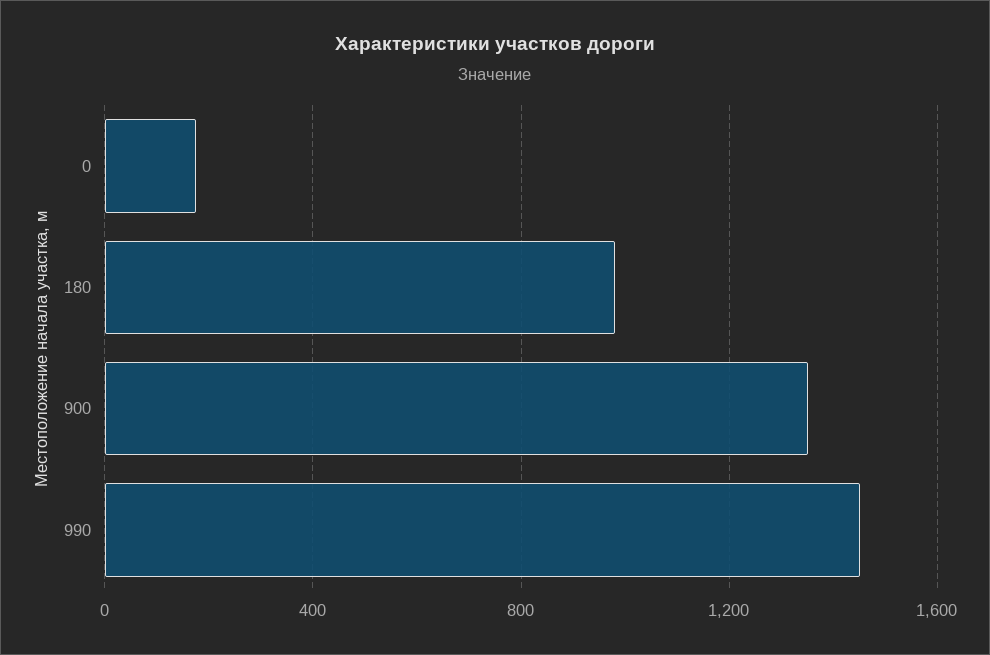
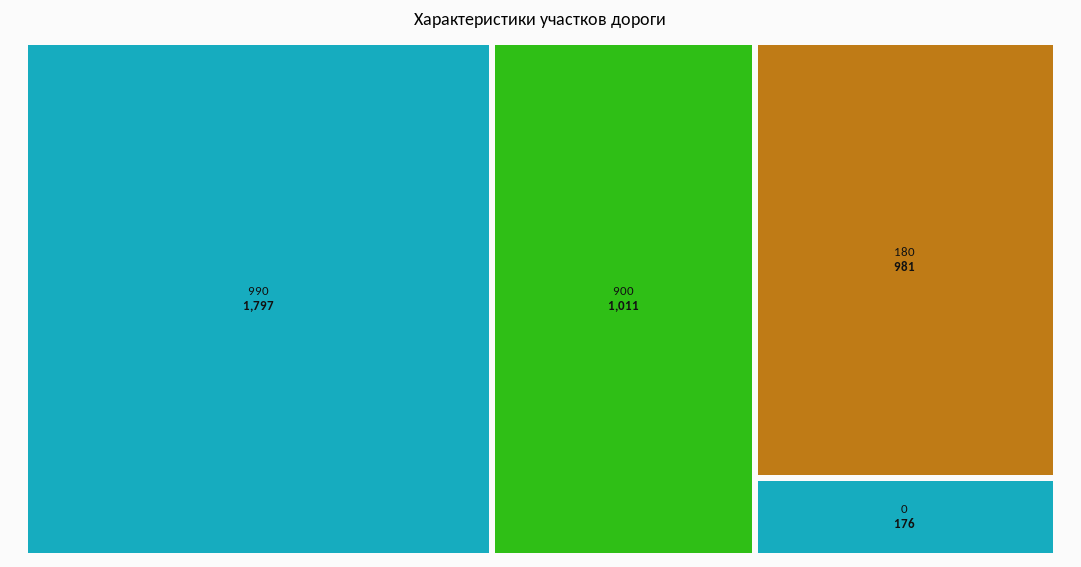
  {
    "0": 176,
    "180": 981,
-   "900": 1350,
+   "900": 1011,
-   "990": 1450
+   "990": 1797
  }

